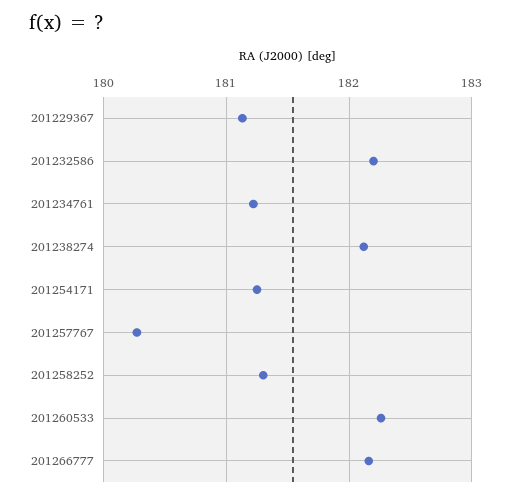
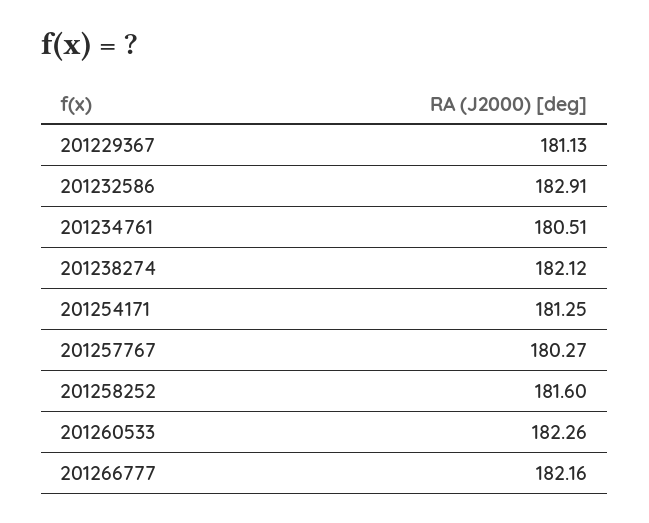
  {
    "201229367": 181.13,
-   "201232586": 182.2,
+   "201232586": 182.91,
-   "201234761": 181.2,
+   "201234761": 180.51,
    "201238274": 182.12,
    "201254171": 181.25,
    "201257767": 180.27,
-   "201258252": 181.3,
+   "201258252": 181.6,
    "201260533": 182.26,
    "201266777": 182.16
  }

